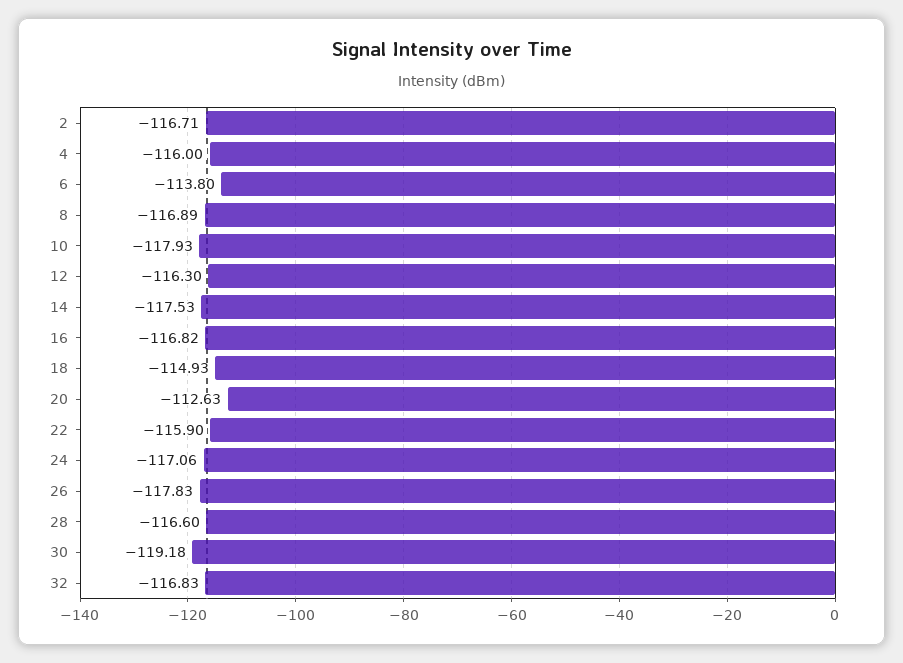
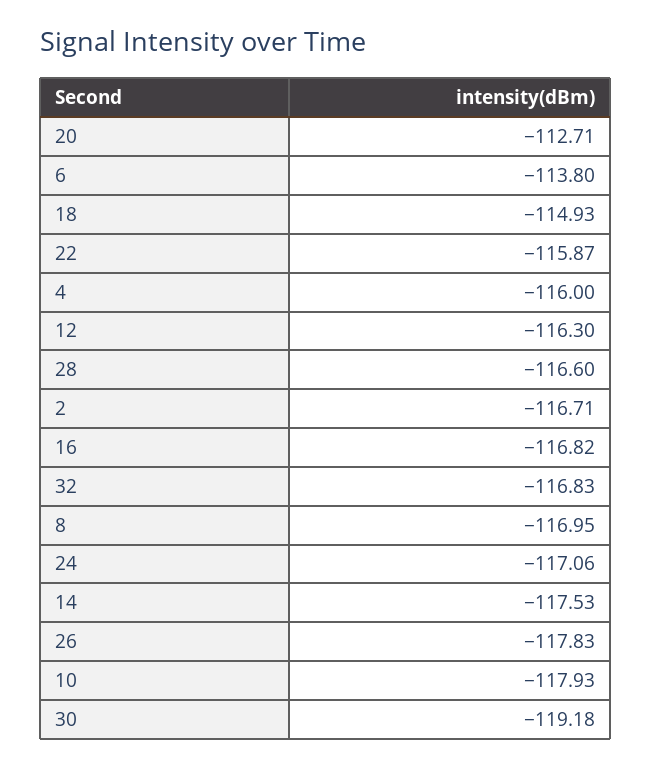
  {
    "2": -116.71,
    "4": -116,
    "6": -113.8,
-   "8": -116.89,
+   "8": -116.95,
    "10": -117.93,
    "12": -116.3,
    "14": -117.53,
    "16": -116.82,
    "18": -114.93,
-   "20": -112.63,
+   "20": -112.71,
-   "22": -115.9,
+   "22": -115.87,
    "24": -117.06,
    "26": -117.83,
    "28": -116.6,
    "30": -119.18,
    "32": -116.83
  }

